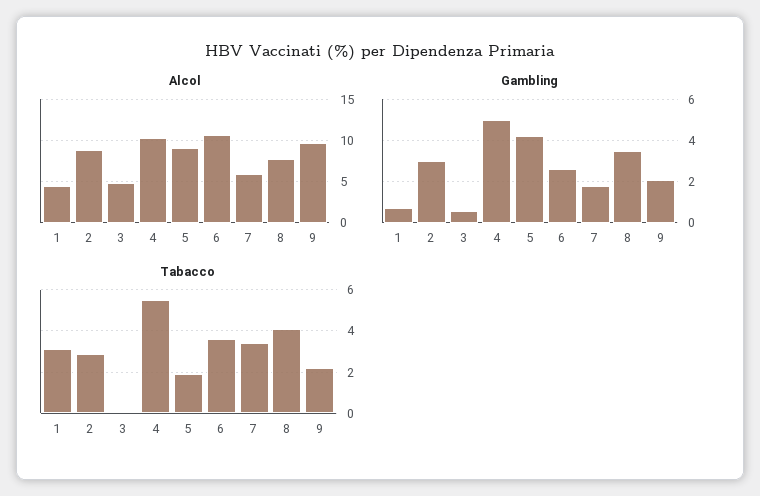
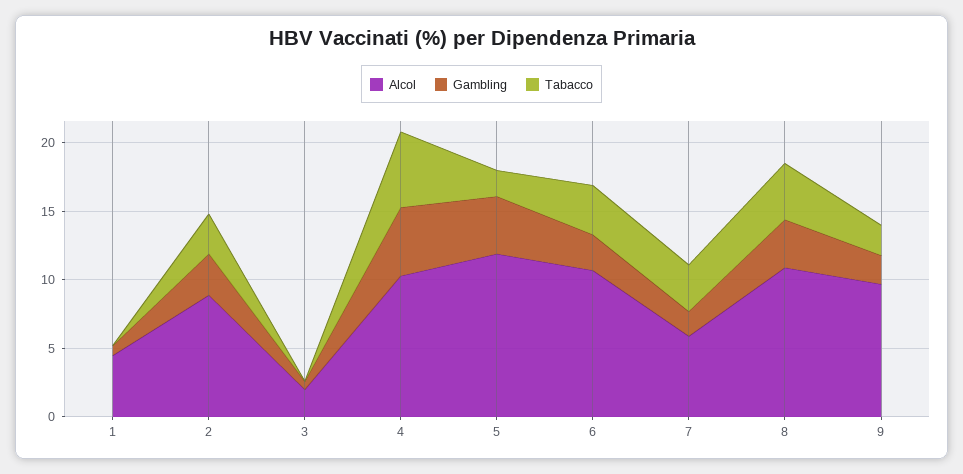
  {
    "Alcol": {
      "1": 5,
      "2": 9,
-     "3": 5,
+     "3": 2,
      "4": 10,
-     "5": 9,
+     "5": 12,
      "6": 11,
      "7": 6,
-     "8": 8,
+     "8": 11,
      "9": 10
    },
    "Gambling": {
      "1": 0.5,
      "2": 3,
      "3": 0.5,
      "4": 5,
      "5": 4,
      "6": 2.5,
      "7": 2,
      "8": 3.5,
      "9": 2
    },
    "Tabacco": {
-     "1": 3,
+     "1": 0,
      "2": 3,
      "3": 0,
      "4": 5.5,
      "5": 2,
      "6": 3.5,
      "7": 3.5,
      "8": 4,
      "9": 2
    }
  }

